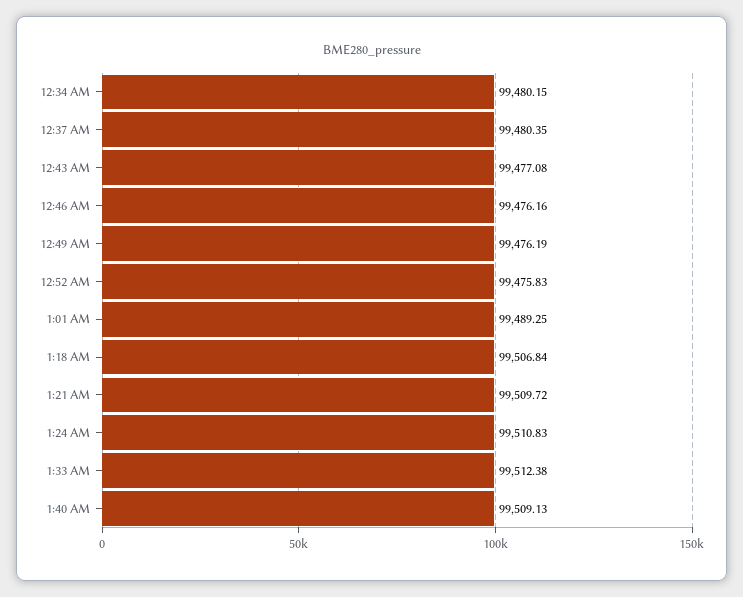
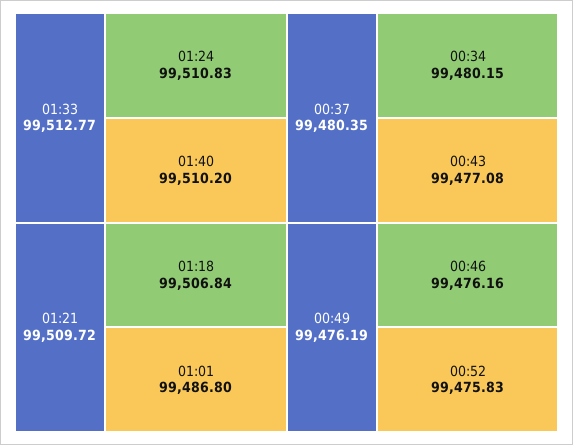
  {
    "12:34 AM": 99480.15,
    "12:37 AM": 99480.35,
    "12:43 AM": 99477.08,
    "12:46 AM": 99476.16,
    "12:49 AM": 99476.19,
    "12:52 AM": 99475.83,
-   "1:01 AM": 99489.25,
+   "1:01 AM": 99486.8,
    "1:18 AM": 99506.84,
    "1:21 AM": 99509.72,
    "1:24 AM": 99510.83,
-   "1:33 AM": 99512.38,
+   "1:33 AM": 99512.77,
-   "1:40 AM": 99509.13
+   "1:40 AM": 99510.2
  }

